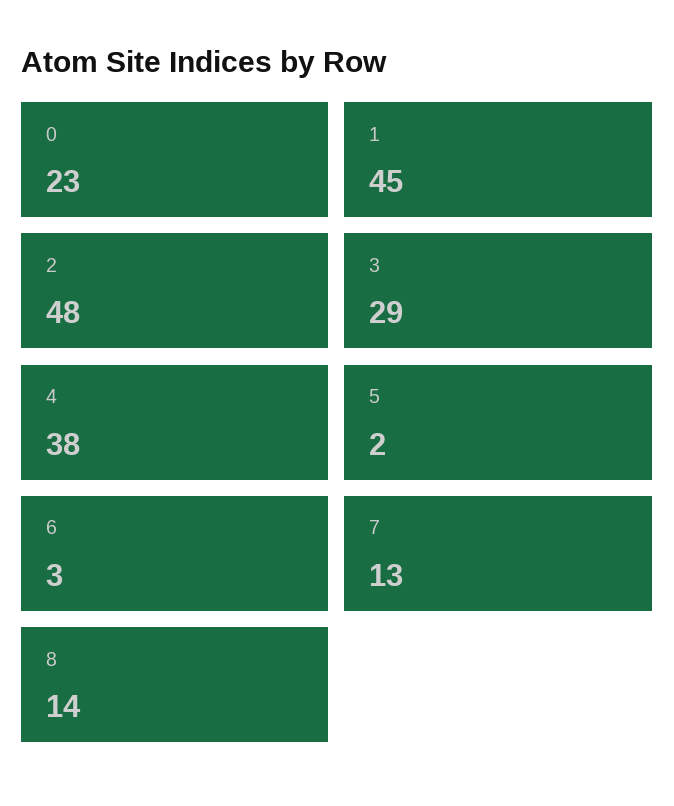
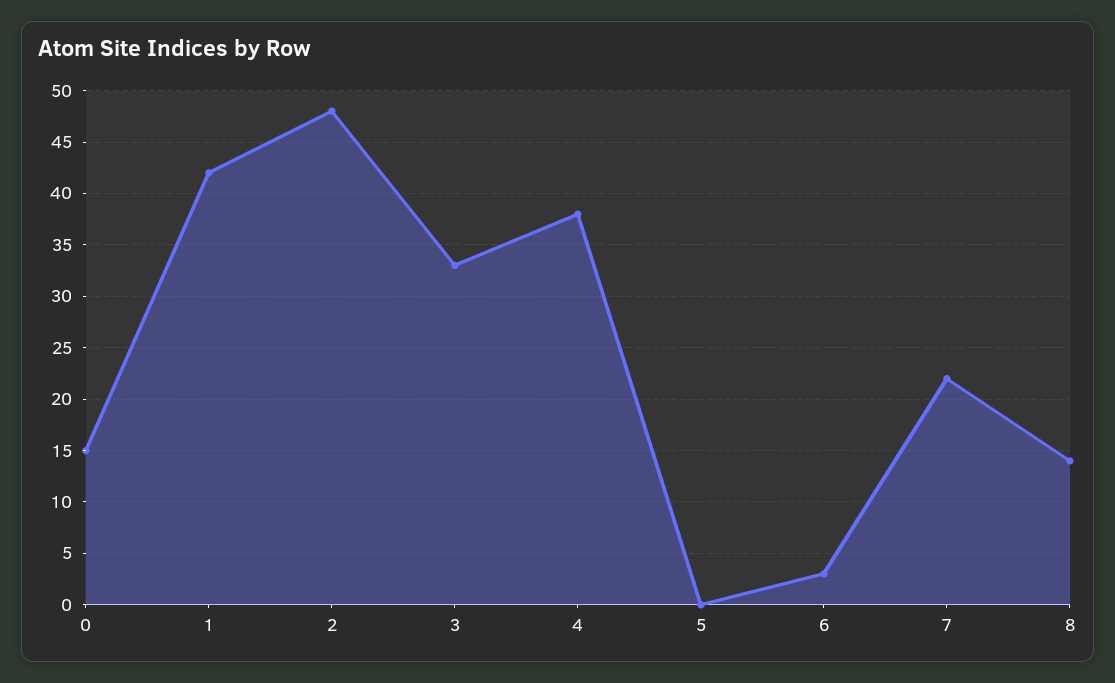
  {
-   "0": 23,
+   "0": 15,
-   "1": 45,
+   "1": 42,
    "2": 48,
-   "3": 29,
+   "3": 33,
    "4": 38,
-   "5": 2,
+   "5": 0,
    "6": 3,
-   "7": 13,
+   "7": 22,
    "8": 14
  }

